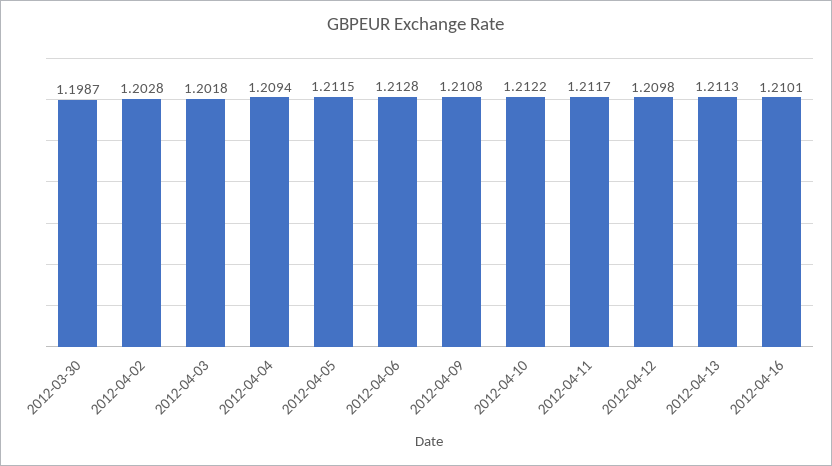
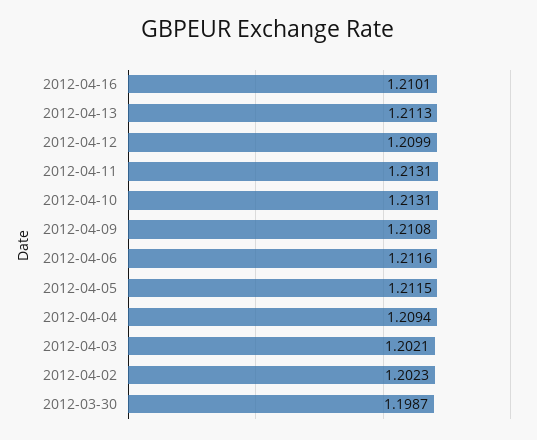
  {
    "2012-03-30": 1.1987,
-   "2012-04-02": 1.2028,
+   "2012-04-02": 1.2023,
-   "2012-04-03": 1.2018,
+   "2012-04-03": 1.2021,
    "2012-04-04": 1.2094,
    "2012-04-05": 1.2115,
-   "2012-04-06": 1.2128,
+   "2012-04-06": 1.2116,
    "2012-04-09": 1.2108,
-   "2012-04-10": 1.2122,
+   "2012-04-10": 1.2131,
-   "2012-04-11": 1.2117,
+   "2012-04-11": 1.2131,
-   "2012-04-12": 1.2098,
+   "2012-04-12": 1.2099,
    "2012-04-13": 1.2113,
    "2012-04-16": 1.2101
  }

